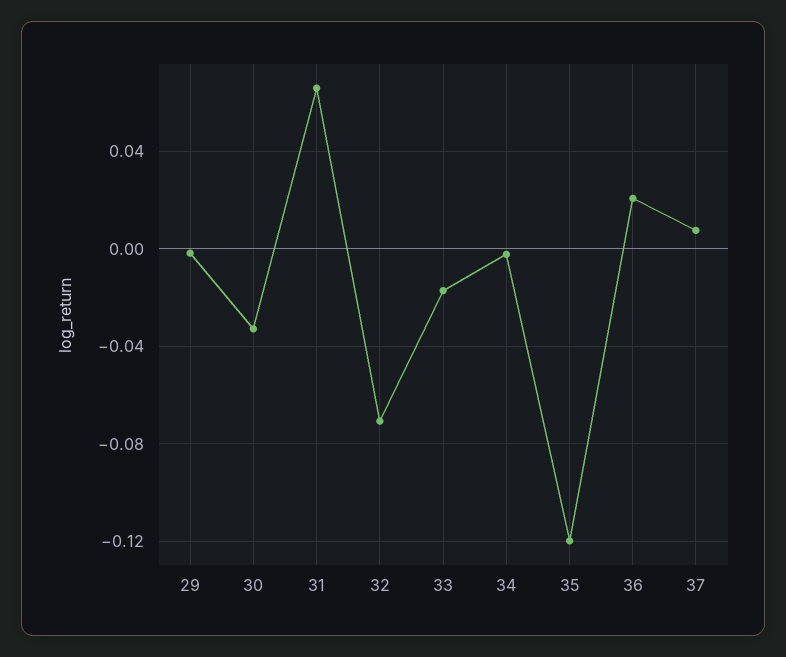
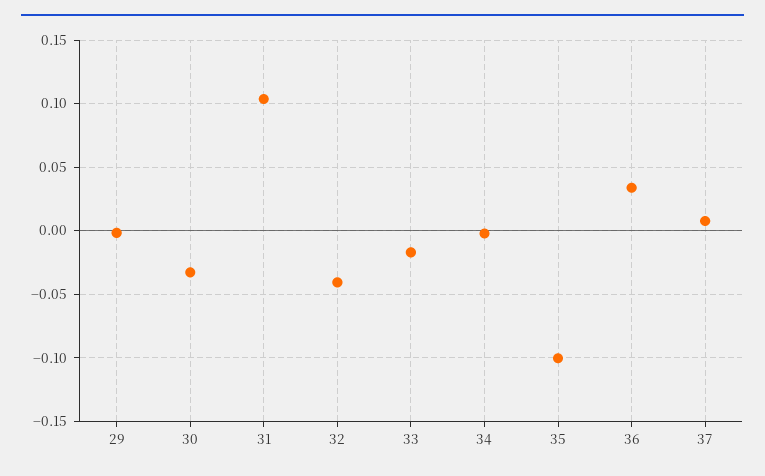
  {
    "29": 0,
    "30": -0.035,
-   "31": 0.065,
+   "31": 0.105,
-   "32": -0.07,
+   "32": -0.04,
    "33": -0.015,
    "34": 0,
-   "35": -0.12,
+   "35": -0.1,
-   "36": 0.02,
+   "36": 0.035,
    "37": 0.01
  }

